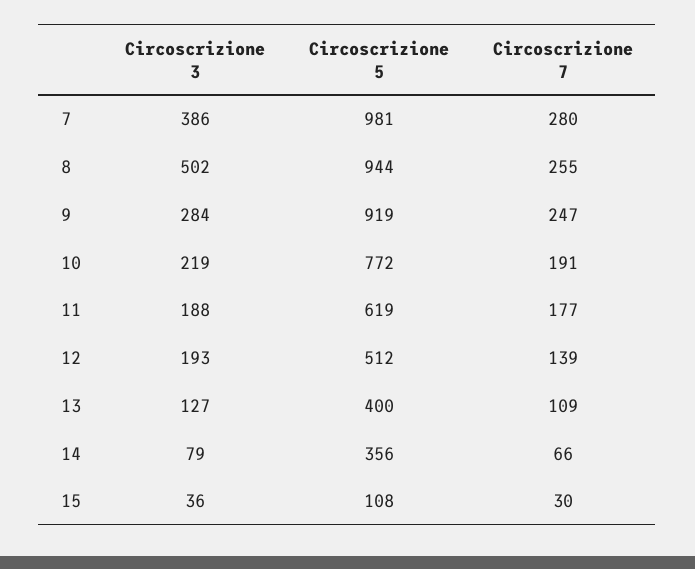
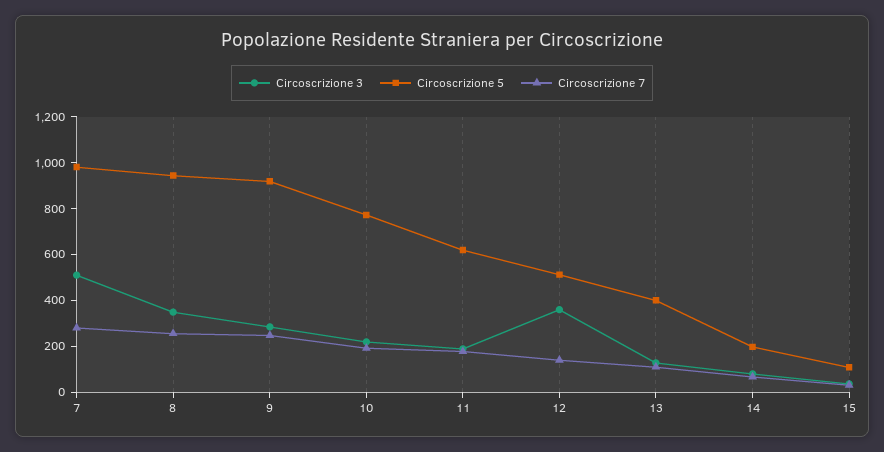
  {
    "Circoscrizione 3": {
-     "7": 386,
+     "7": 500,
-     "8": 502,
+     "8": 350,
      "9": 284,
      "10": 219,
      "11": 188,
-     "12": 193,
+     "12": 350,
      "13": 127,
      "14": 79,
      "15": 36
    },
    "Circoscrizione 5": {
      "7": 981,
      "8": 944,
      "9": 919,
      "10": 772,
      "11": 619,
      "12": 512,
      "13": 400,
-     "14": 356,
+     "14": 200,
      "15": 108
    },
    "Circoscrizione 7": {
      "7": 280,
      "8": 255,
      "9": 247,
      "10": 191,
      "11": 177,
      "12": 139,
      "13": 109,
      "14": 66,
      "15": 30
    }
  }

